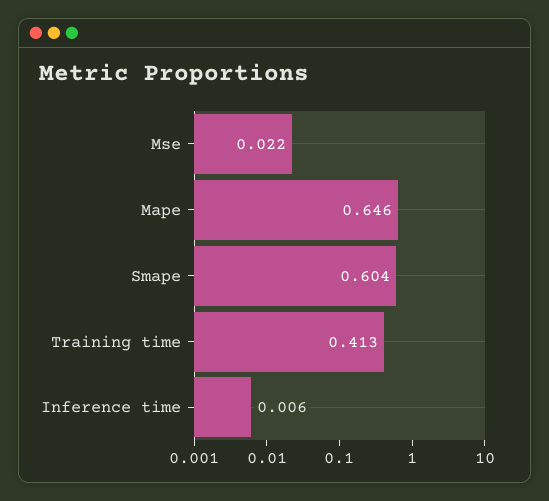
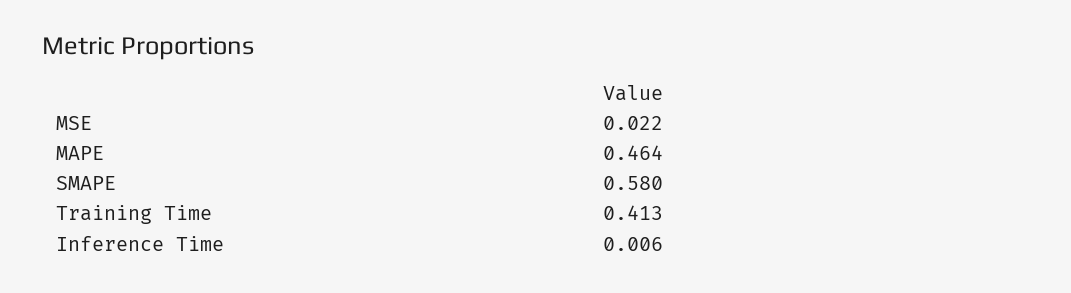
  {
    "Mse": 0.022,
-   "Mape": 0.646,
+   "Mape": 0.464,
-   "Smape": 0.604,
+   "Smape": 0.58,
    "Training time": 0.413,
    "Inference time": 0.006
  }

